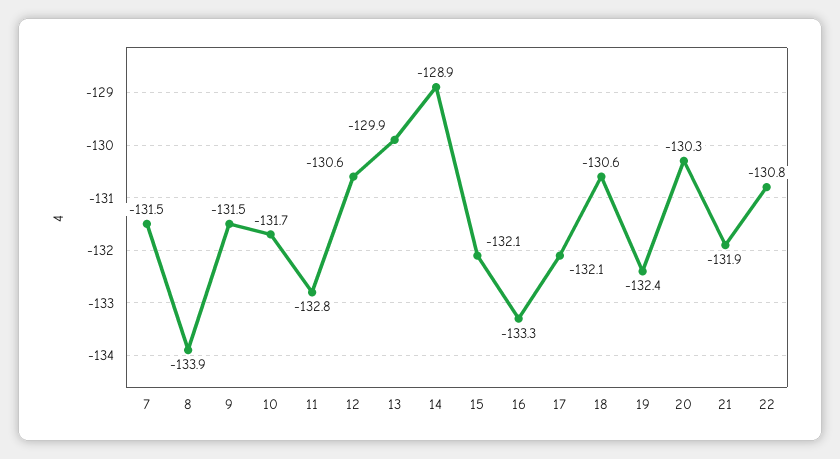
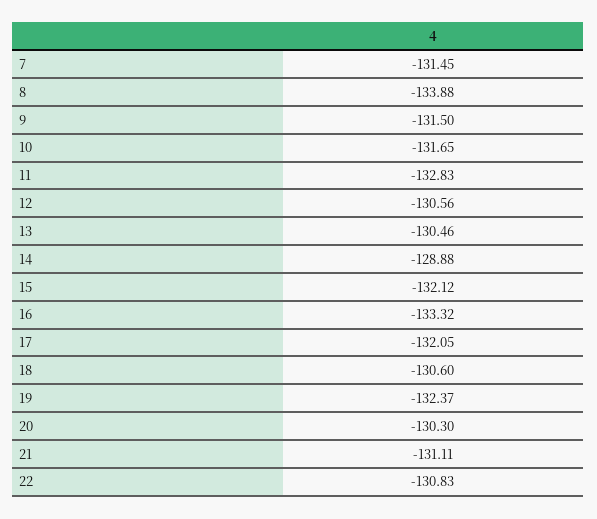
  {
    "7": -131.45,
    "8": -133.88,
    "9": -131.5,
    "10": -131.65,
    "11": -132.83,
    "12": -130.56,
-   "13": -129.9,
+   "13": -130.46,
    "14": -128.88,
    "15": -132.12,
    "16": -133.32,
    "17": -132.05,
    "18": -130.6,
    "19": -132.37,
    "20": -130.3,
-   "21": -131.9,
+   "21": -131.11,
    "22": -130.83
  }

